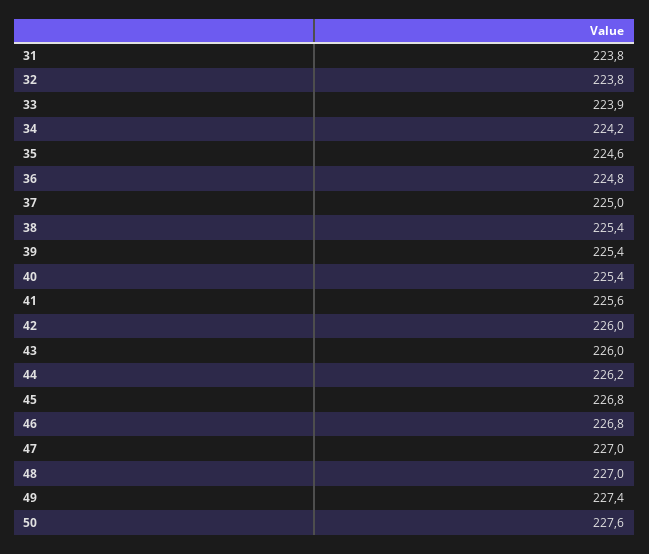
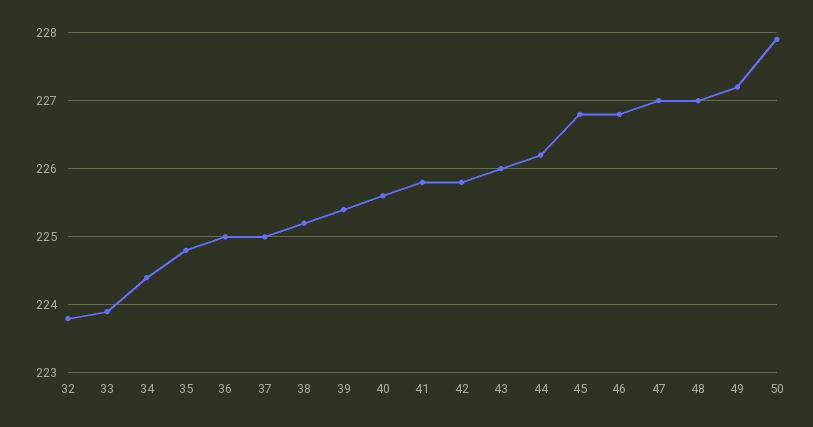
  {
-   "31": 223.8,
    "32": 223.8,
    "33": 223.9,
-   "34": 224.2,
+   "34": 224.4,
-   "35": 224.6,
+   "35": 224.8,
-   "36": 224.8,
+   "36": 225,
    "37": 225,
-   "38": 225.4,
+   "38": 225.2,
    "39": 225.4,
-   "40": 225.4,
+   "40": 225.6,
-   "41": 225.6,
+   "41": 225.8,
-   "42": 226,
+   "42": 225.8,
    "43": 226,
    "44": 226.2,
    "45": 226.8,
    "46": 226.8,
    "47": 227,
    "48": 227,
-   "49": 227.4,
+   "49": 227.2,
-   "50": 227.6
+   "50": 227.9
  }

